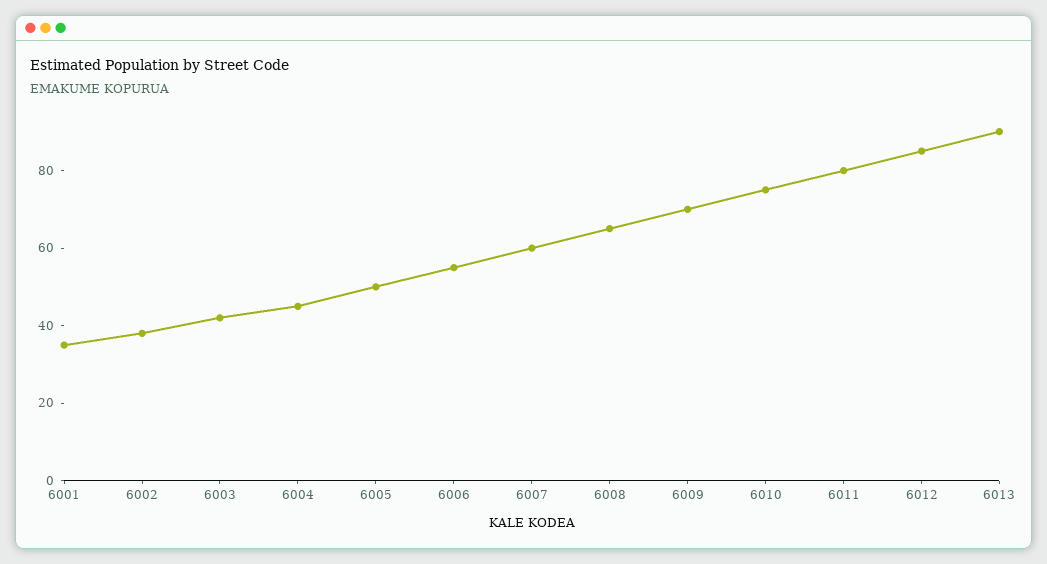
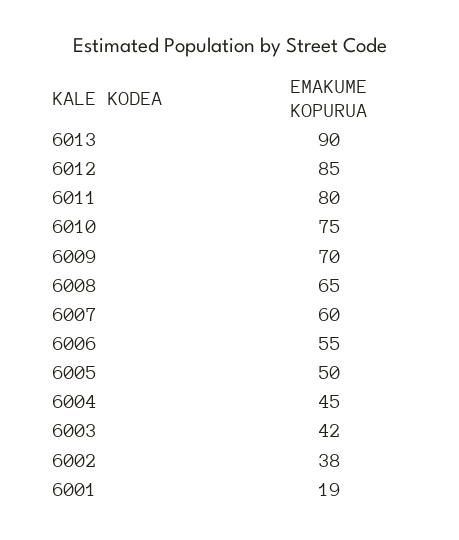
  {
-   "6001": 35,
+   "6001": 19,
    "6002": 38,
    "6003": 42,
    "6004": 45,
    "6005": 50,
    "6006": 55,
    "6007": 60,
    "6008": 65,
    "6009": 70,
    "6010": 75,
    "6011": 80,
    "6012": 85,
    "6013": 90
  }

